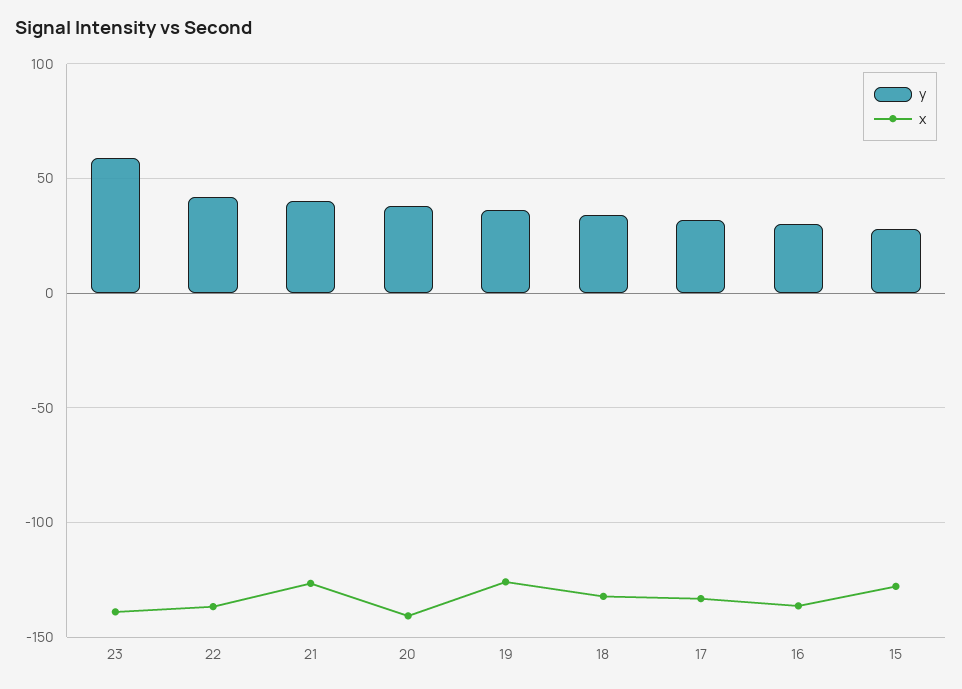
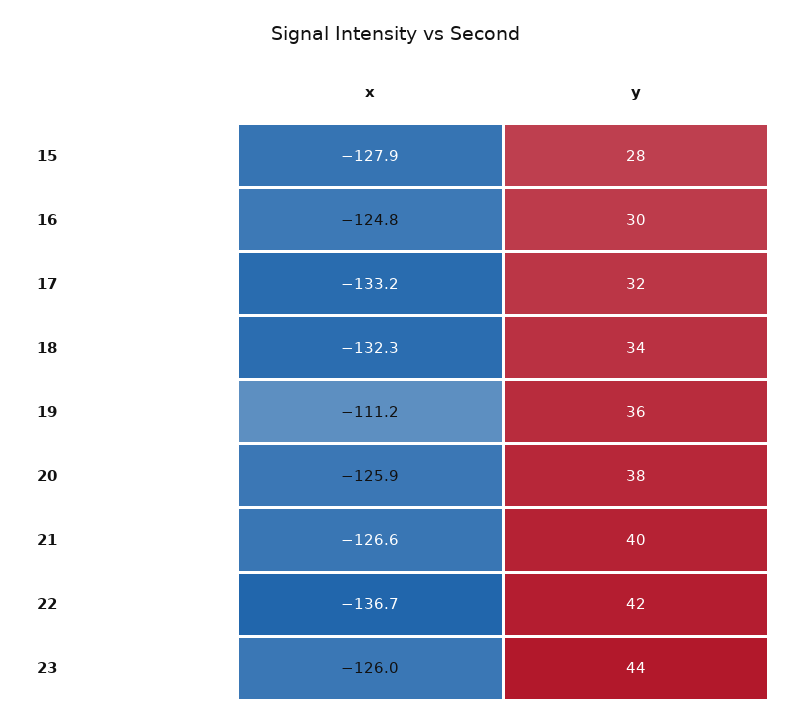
  {
    "y": {
-     "23": 60,
+     "23": 44,
      "22": 42,
      "21": 40,
      "20": 38,
      "19": 36,
      "18": 34,
      "17": 32,
      "16": 30,
      "15": 28
    },
    "x": {
-     "23": -140,
+     "23": -126,
      "22": -136.7,
      "21": -126.6,
-     "20": -140,
+     "20": -125.9,
-     "19": -125,
+     "19": -111.2,
      "18": -132.3,
      "17": -133.2,
-     "16": -135,
+     "16": -124.8,
      "15": -127.9
    }
  }

